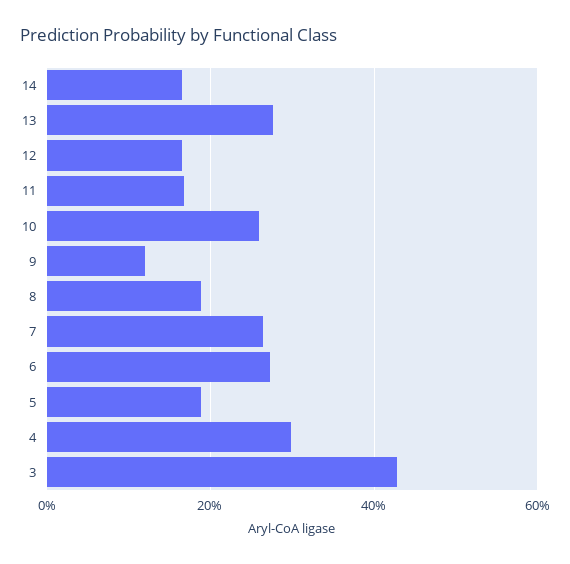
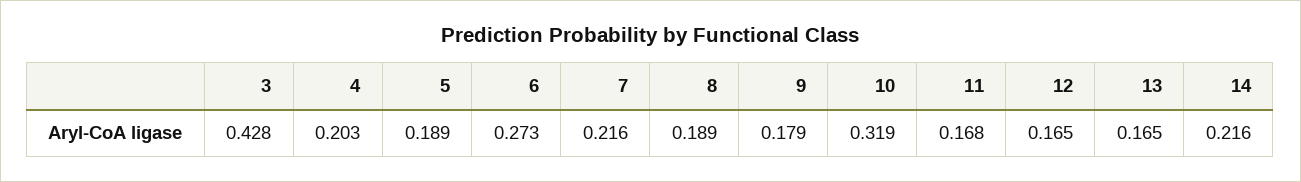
  {
-   "14": 0.16,
+   "14": 0.216,
-   "13": 0.28,
+   "13": 0.165,
    "12": 0.165,
    "11": 0.168,
-   "10": 0.26,
+   "10": 0.319,
-   "9": 0.12,
+   "9": 0.179,
    "8": 0.189,
-   "7": 0.26,
+   "7": 0.216,
    "6": 0.273,
    "5": 0.189,
-   "4": 0.3,
+   "4": 0.203,
    "3": 0.428
  }

